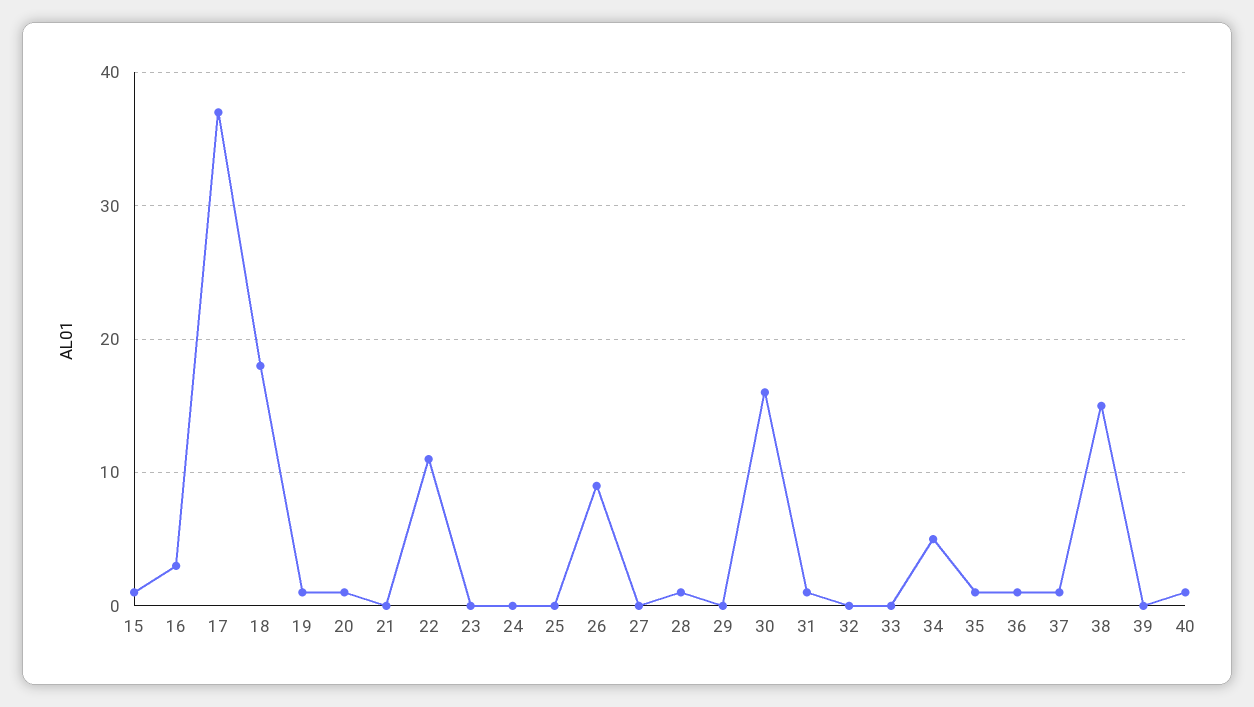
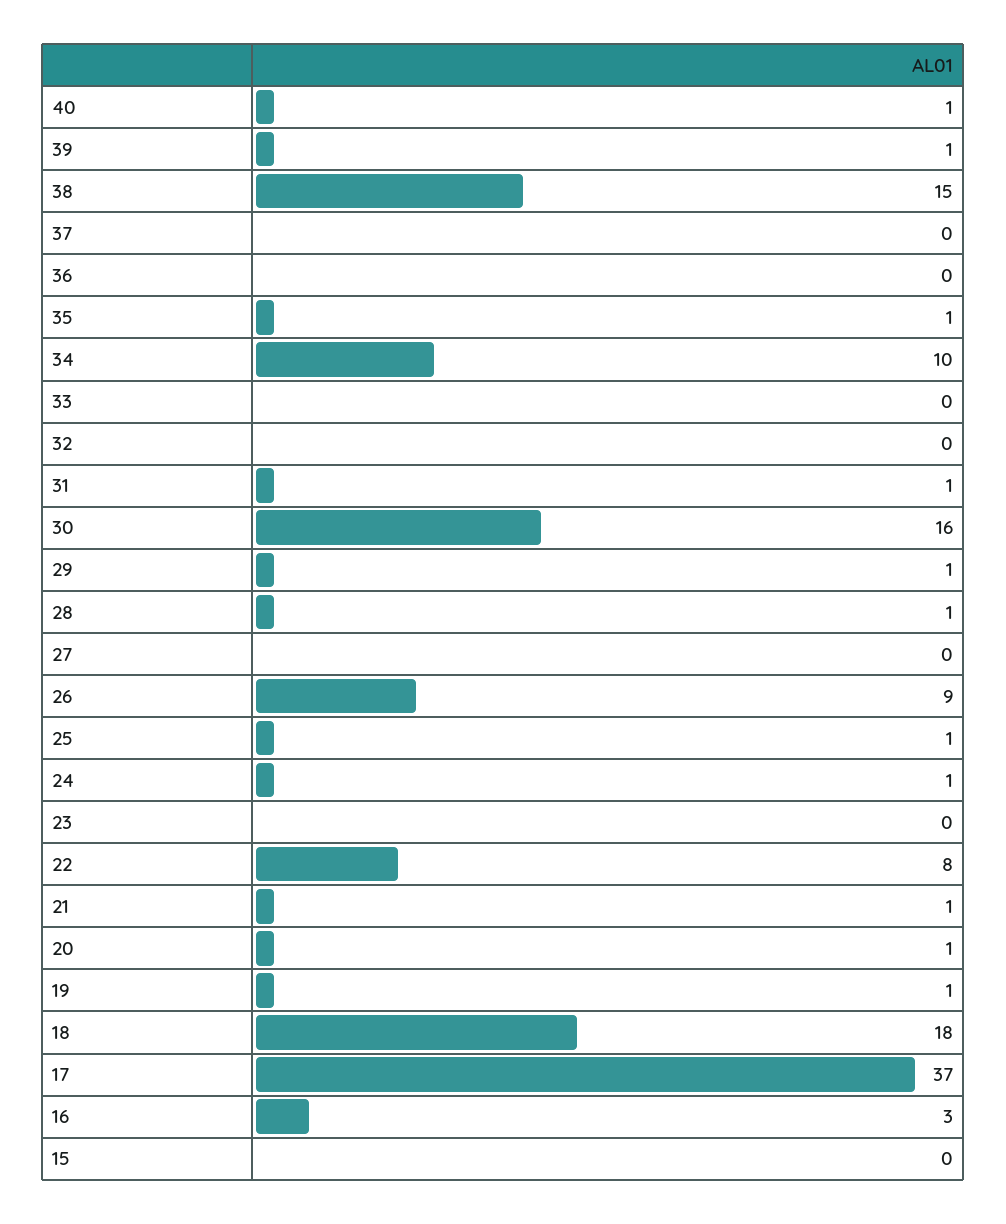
  {
-   "15": 1,
+   "15": 0,
    "16": 3,
    "17": 37,
    "18": 18,
    "19": 1,
    "20": 1,
-   "21": 0,
+   "21": 1,
-   "22": 11,
+   "22": 8,
    "23": 0,
-   "24": 0,
+   "24": 1,
-   "25": 0,
+   "25": 1,
    "26": 9,
    "27": 0,
    "28": 1,
-   "29": 0,
+   "29": 1,
    "30": 16,
    "31": 1,
    "32": 0,
    "33": 0,
-   "34": 5,
+   "34": 10,
    "35": 1,
-   "36": 1,
+   "36": 0,
-   "37": 1,
+   "37": 0,
    "38": 15,
-   "39": 0,
+   "39": 1,
    "40": 1
  }

